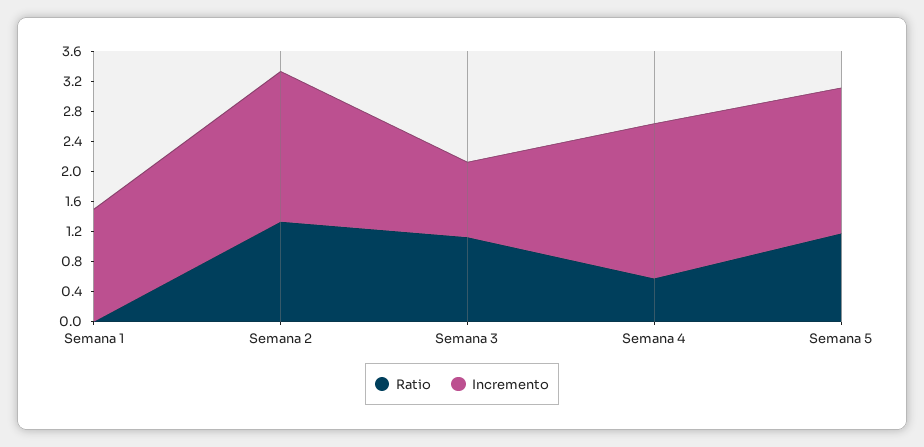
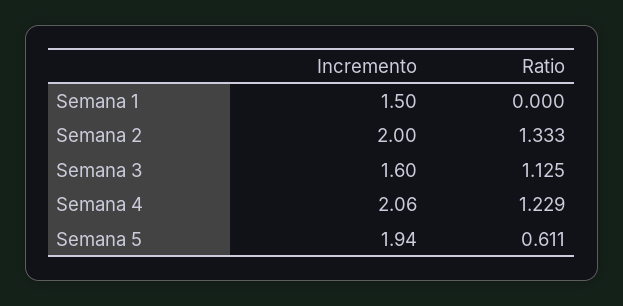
  {
    "Ratio": {
      "Semana 1": 0,
      "Semana 2": 1.333,
      "Semana 3": 1.125,
-     "Semana 4": 0.6,
+     "Semana 4": 1.229,
-     "Semana 5": 1.2
+     "Semana 5": 0.611
    },
    "Incremento": {
      "Semana 1": 1.5,
      "Semana 2": 2,
-     "Semana 3": 1,
+     "Semana 3": 1.6,
      "Semana 4": 2.06,
      "Semana 5": 1.94
    }
  }

